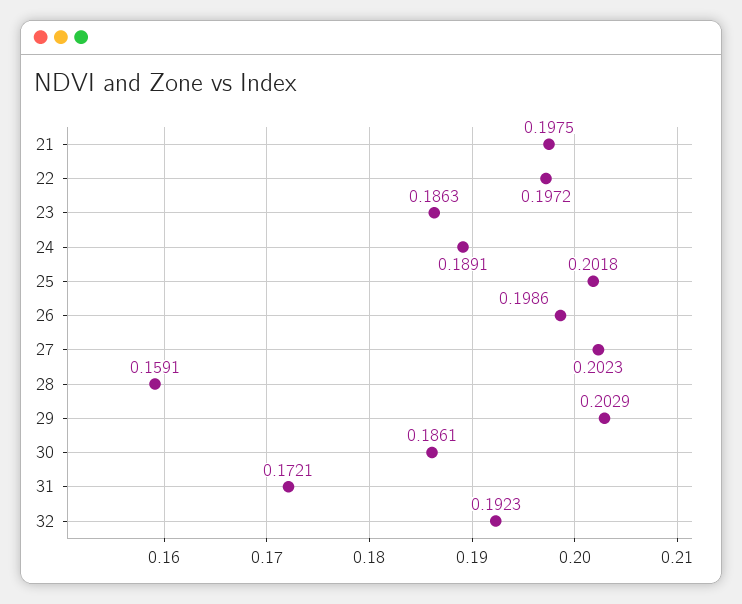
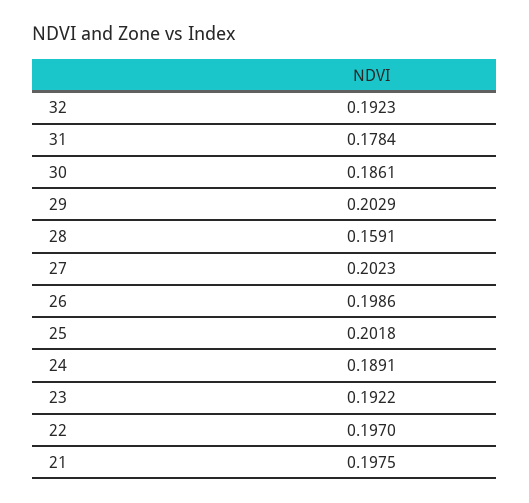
  {
    "21": 0.1975,
-   "22": 0.1972,
+   "22": 0.197,
-   "23": 0.1863,
+   "23": 0.1922,
    "24": 0.1891,
    "25": 0.2018,
    "26": 0.1986,
    "27": 0.2023,
    "28": 0.1591,
    "29": 0.2029,
    "30": 0.1861,
-   "31": 0.1721,
+   "31": 0.1784,
    "32": 0.1923
  }

